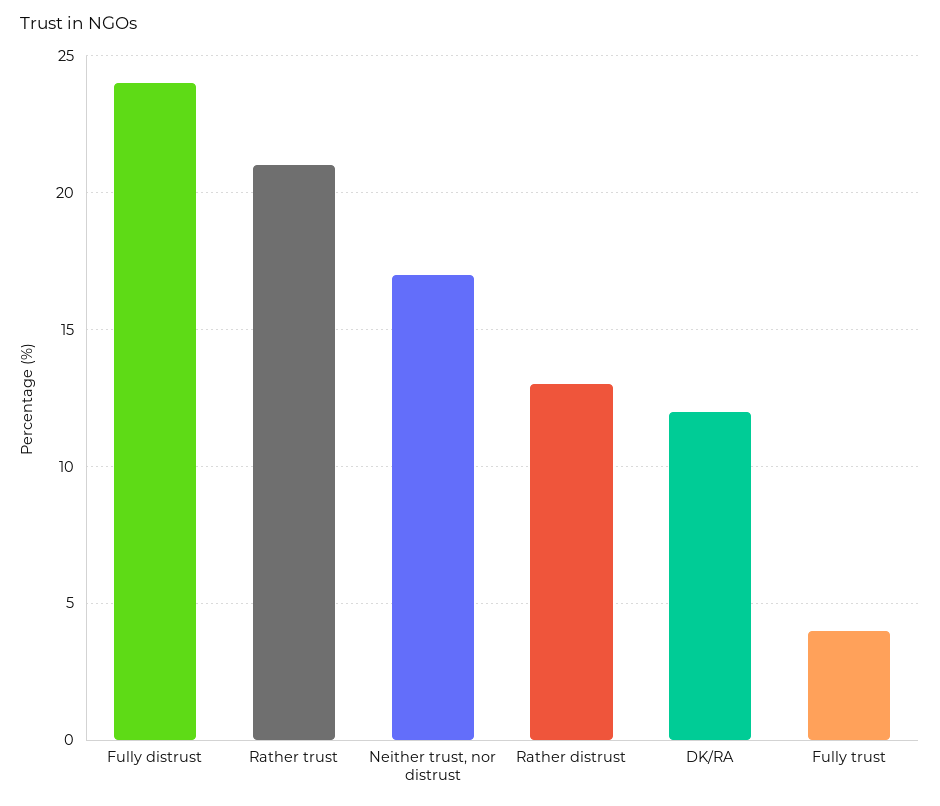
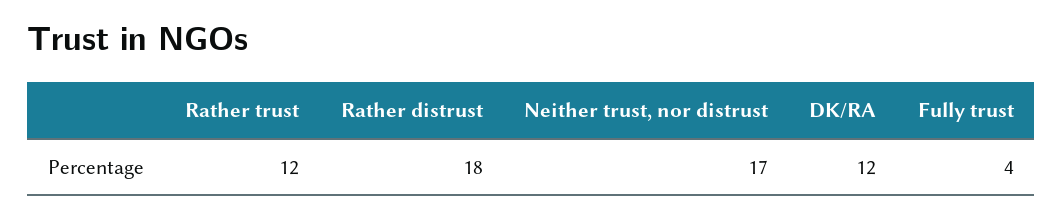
  {
-   "Fully distrust": 24,
-   "Rather trust": 21,
+   "Rather trust": 12,
    "Neither trust, nor distrust": 17,
-   "Rather distrust": 13,
+   "Rather distrust": 18,
    "DK/RA": 12,
    "Fully trust": 4
  }

